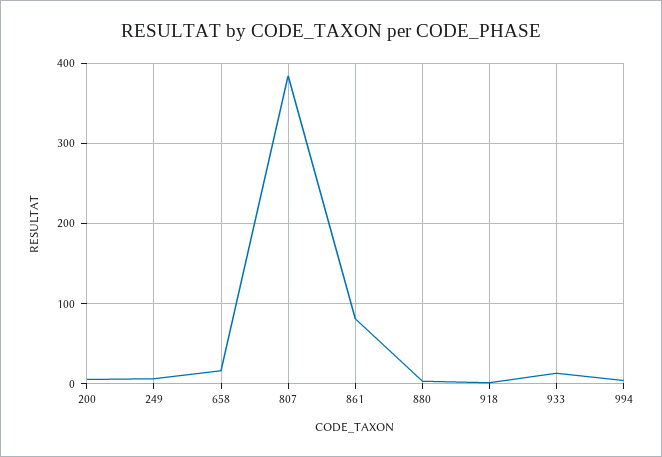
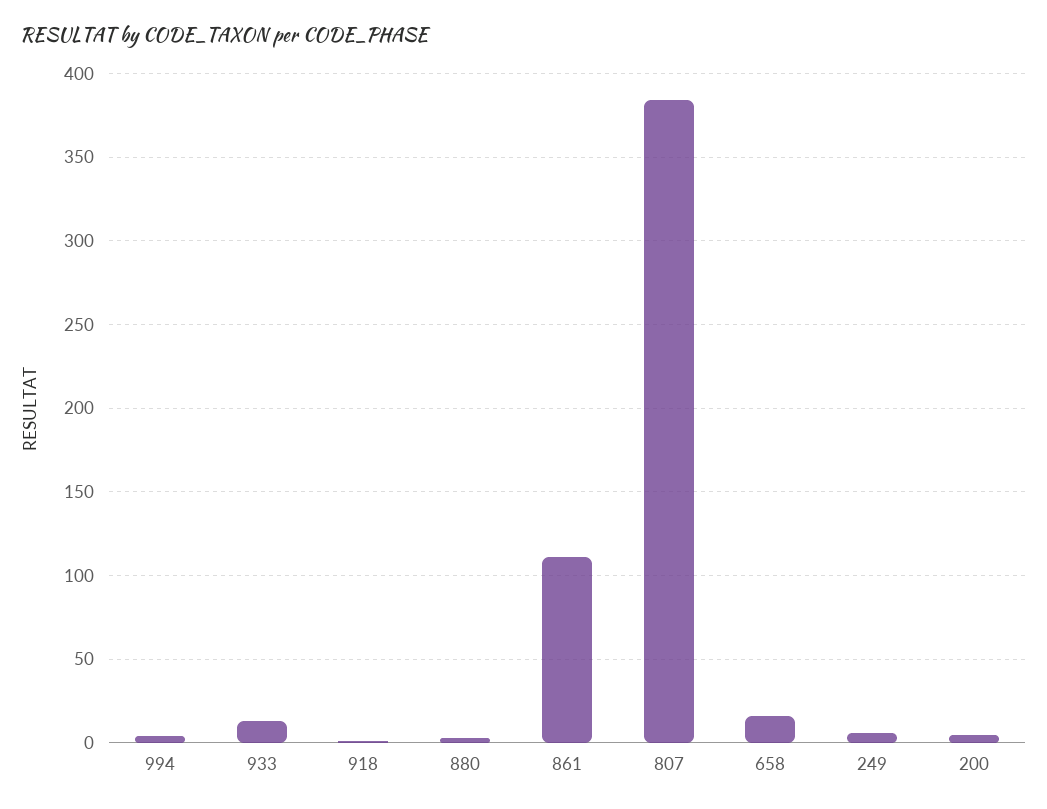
  {
    "200": 5,
    "249": 5,
    "658": 15,
    "807": 385,
-   "861": 80,
+   "861": 110,
    "880": 5,
    "918": 0,
    "933": 15,
    "994": 5
  }

